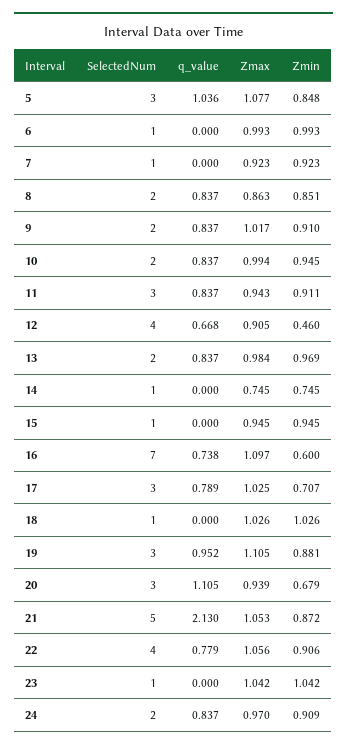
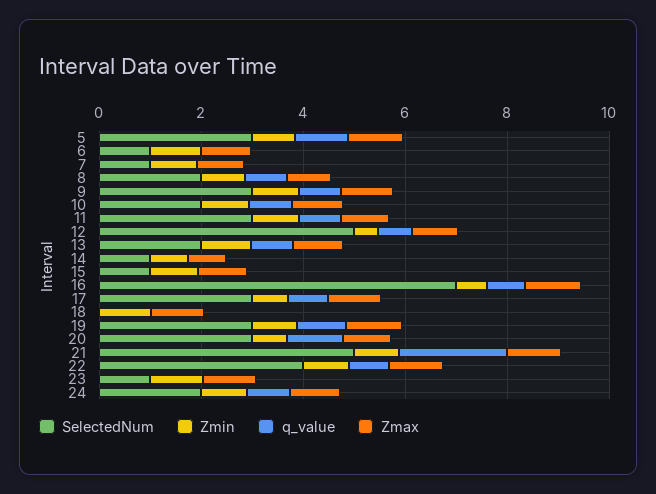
  {
    "SelectedNum": {
      "5": 3,
      "6": 1,
      "7": 1,
      "8": 2,
-     "9": 2,
+     "9": 3,
      "10": 2,
      "11": 3,
-     "12": 4,
+     "12": 5,
      "13": 2,
      "14": 1,
      "15": 1,
      "16": 7,
      "17": 3,
-     "18": 1,
+     "18": 0,
      "19": 3,
      "20": 3,
      "21": 5,
      "22": 4,
      "23": 1,
      "24": 2
    },
    "q_value": {
      "5": 1.036,
      "6": 0,
      "7": 0,
      "8": 0.837,
      "9": 0.837,
      "10": 0.837,
      "11": 0.837,
      "12": 0.668,
      "13": 0.837,
      "14": 0,
      "15": 0,
      "16": 0.738,
      "17": 0.789,
      "18": 0,
      "19": 0.952,
      "20": 1.105,
      "21": 2.13,
      "22": 0.779,
      "23": 0,
      "24": 0.837
    },
    "Zmax": {
      "5": 1.077,
      "6": 0.993,
      "7": 0.923,
      "8": 0.863,
      "9": 1.017,
      "10": 0.994,
      "11": 0.943,
      "12": 0.905,
      "13": 0.984,
      "14": 0.745,
      "15": 0.945,
      "16": 1.097,
      "17": 1.025,
      "18": 1.026,
      "19": 1.105,
      "20": 0.939,
      "21": 1.053,
      "22": 1.056,
      "23": 1.042,
      "24": 0.97
    },
    "Zmin": {
      "5": 0.848,
      "6": 0.993,
      "7": 0.923,
      "8": 0.851,
      "9": 0.91,
      "10": 0.945,
      "11": 0.911,
      "12": 0.46,
      "13": 0.969,
      "14": 0.745,
      "15": 0.945,
      "16": 0.6,
      "17": 0.707,
      "18": 1.026,
      "19": 0.881,
      "20": 0.679,
      "21": 0.872,
      "22": 0.906,
      "23": 1.042,
      "24": 0.909
    }
  }

